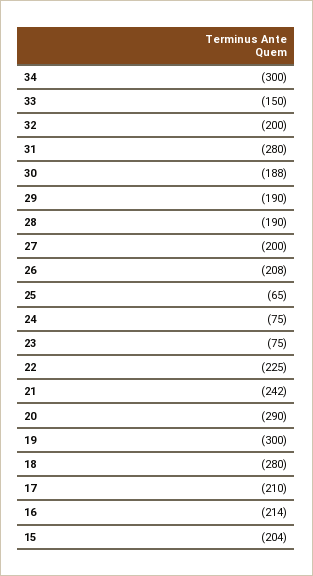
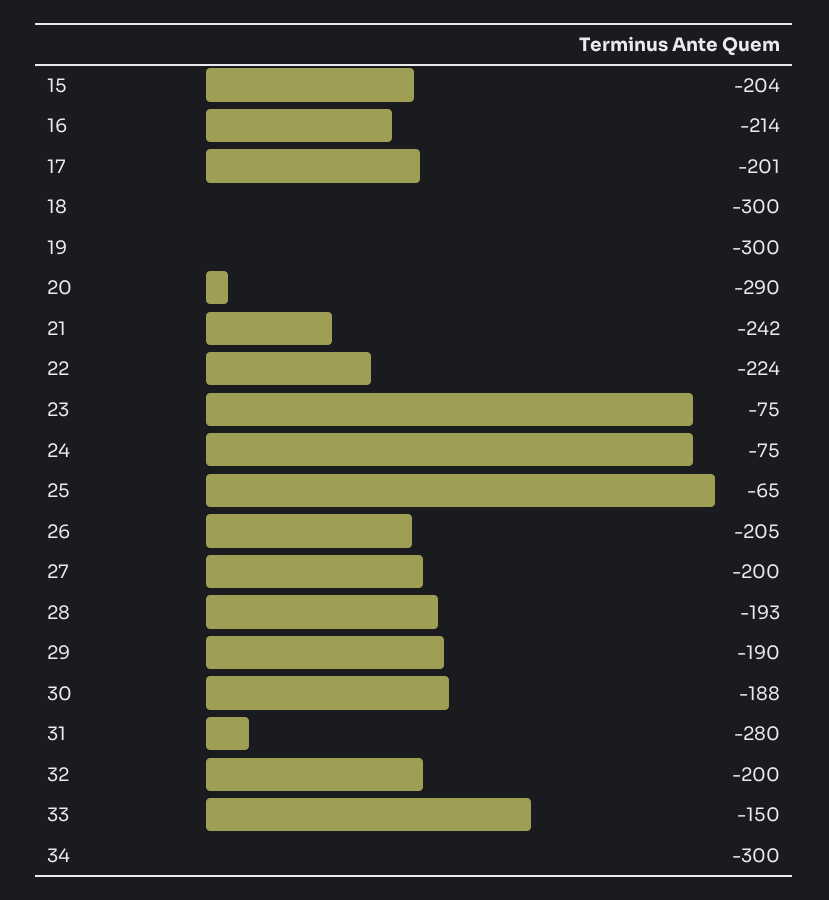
  {
    "34": -300,
    "33": -150,
    "32": -200,
    "31": -280,
    "30": -188,
    "29": -190,
-   "28": -190,
+   "28": -193,
    "27": -200,
-   "26": -208,
+   "26": -205,
    "25": -65,
    "24": -75,
    "23": -75,
-   "22": -225,
+   "22": -224,
    "21": -242,
    "20": -290,
    "19": -300,
-   "18": -280,
+   "18": -300,
-   "17": -210,
+   "17": -201,
    "16": -214,
    "15": -204
  }

